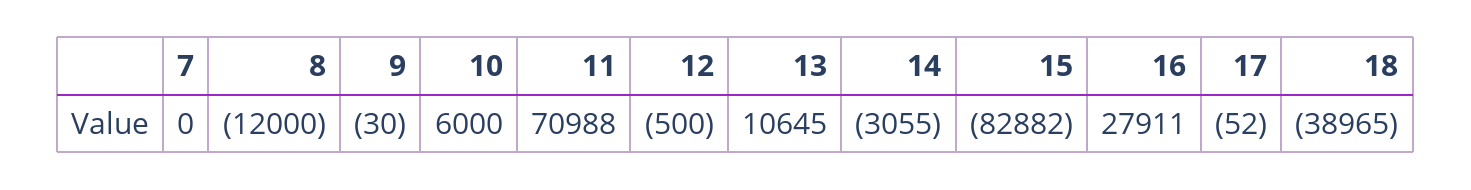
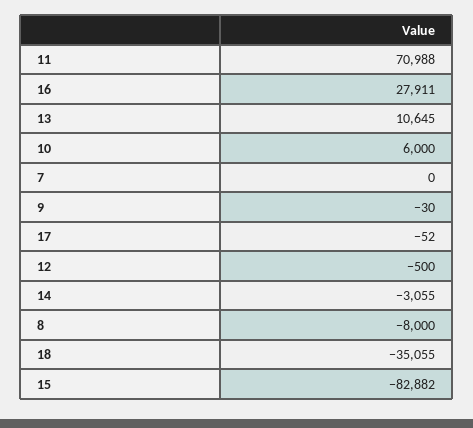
  {
    "7": 0,
-   "8": -12000,
+   "8": -8000,
    "9": -30,
    "10": 6000,
    "11": 70988,
    "12": -500,
    "13": 10645,
    "14": -3055,
    "15": -82882,
    "16": 27911,
    "17": -52,
-   "18": -38965
+   "18": -35055
  }

